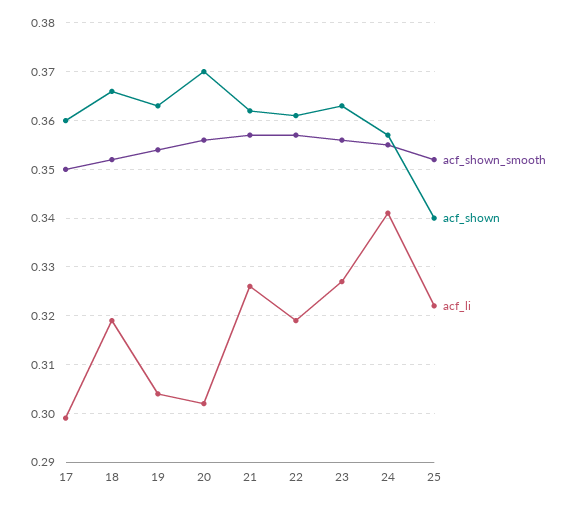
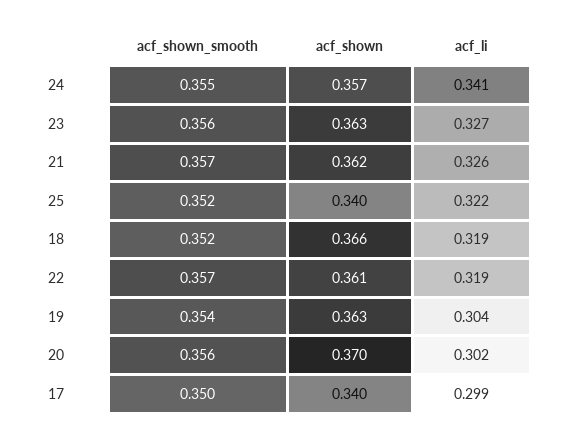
  {
    "acf_shown_smooth": {
      "17": 0.35,
      "18": 0.352,
      "19": 0.354,
      "20": 0.356,
      "21": 0.357,
      "22": 0.357,
      "23": 0.356,
      "24": 0.355,
      "25": 0.352
    },
    "acf_shown": {
-     "17": 0.36,
+     "17": 0.34,
      "18": 0.366,
      "19": 0.363,
      "20": 0.37,
      "21": 0.362,
      "22": 0.361,
      "23": 0.363,
      "24": 0.357,
      "25": 0.34
    },
    "acf_li": {
      "17": 0.299,
      "18": 0.319,
      "19": 0.304,
      "20": 0.302,
      "21": 0.326,
      "22": 0.319,
      "23": 0.327,
      "24": 0.341,
      "25": 0.322
    }
  }

